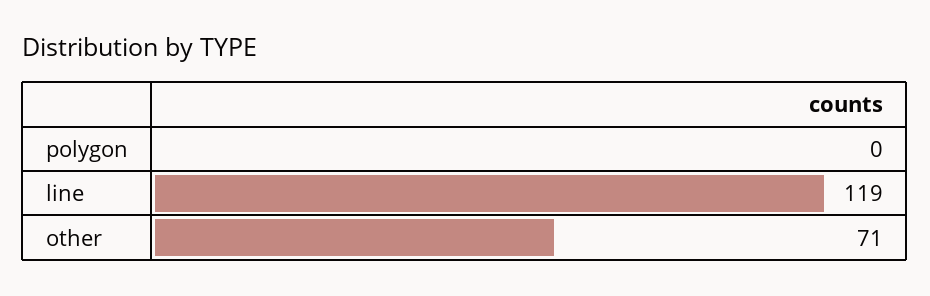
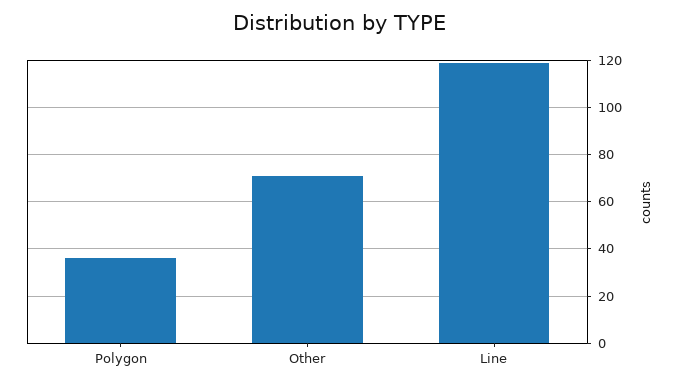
  {
-   "polygon": 0,
+   "polygon": 35,
    "line": 119,
    "other": 71
  }

